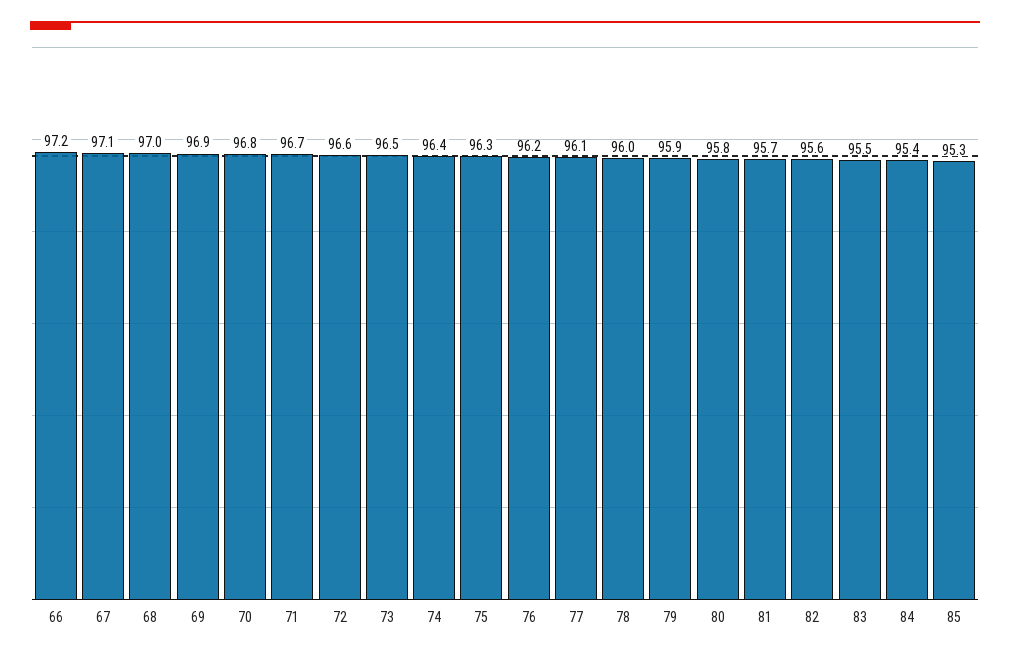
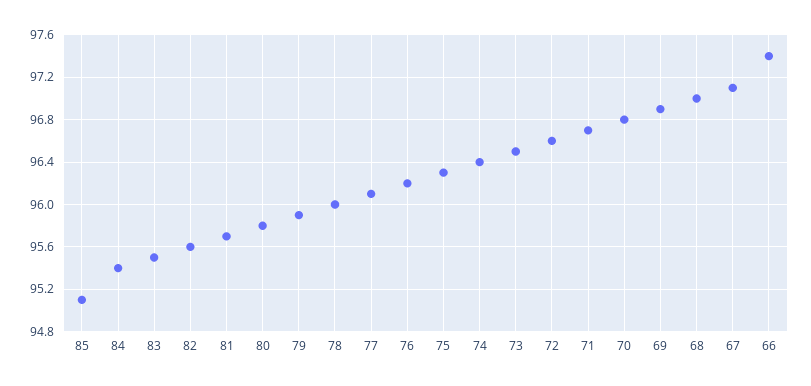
  {
-   "66": 97.2,
+   "66": 97.4,
    "67": 97.1,
    "68": 97,
    "69": 96.9,
    "70": 96.8,
    "71": 96.7,
    "72": 96.6,
    "73": 96.5,
    "74": 96.4,
    "75": 96.3,
    "76": 96.2,
    "77": 96.1,
    "78": 96,
    "79": 95.9,
    "80": 95.8,
    "81": 95.7,
    "82": 95.6,
    "83": 95.5,
    "84": 95.4,
-   "85": 95.3
+   "85": 95.1
  }

